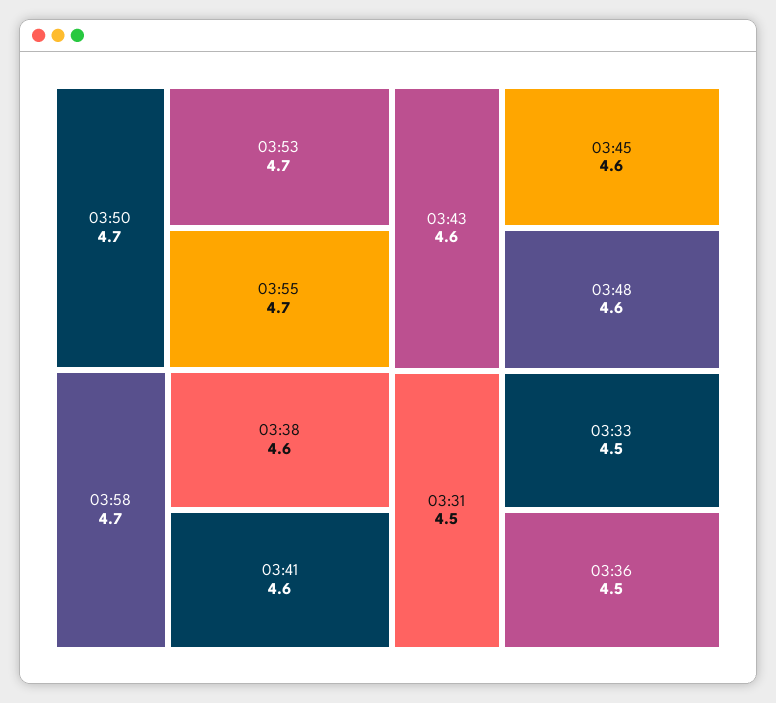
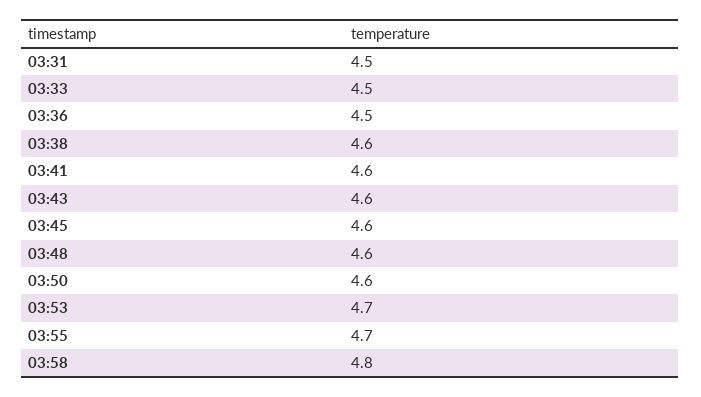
  {
-   "03:50": 4.7,
+   "03:50": 4.6,
    "03:53": 4.7,
    "03:55": 4.7,
-   "03:58": 4.7,
+   "03:58": 4.8,
    "03:38": 4.6,
    "03:41": 4.6,
    "03:43": 4.6,
    "03:45": 4.6,
    "03:48": 4.6,
    "03:31": 4.5,
    "03:33": 4.5,
    "03:36": 4.5
  }

